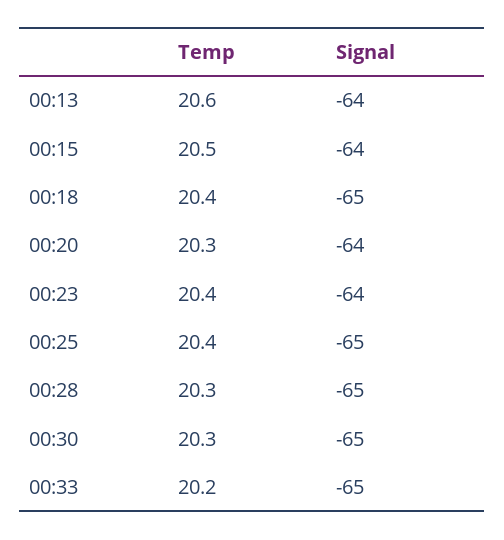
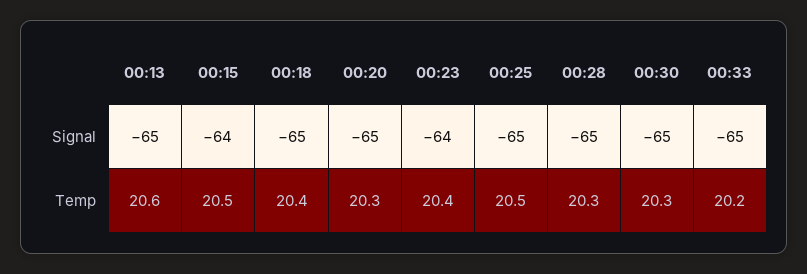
  {
    "Temp": {
      "00:13": 20.6,
      "00:15": 20.5,
      "00:18": 20.4,
      "00:20": 20.3,
      "00:23": 20.4,
-     "00:25": 20.4,
+     "00:25": 20.5,
      "00:28": 20.3,
      "00:30": 20.3,
      "00:33": 20.2
    },
    "Signal": {
-     "00:13": -64,
+     "00:13": -65,
      "00:15": -64,
      "00:18": -65,
-     "00:20": -64,
+     "00:20": -65,
      "00:23": -64,
      "00:25": -65,
      "00:28": -65,
      "00:30": -65,
      "00:33": -65
    }
  }

